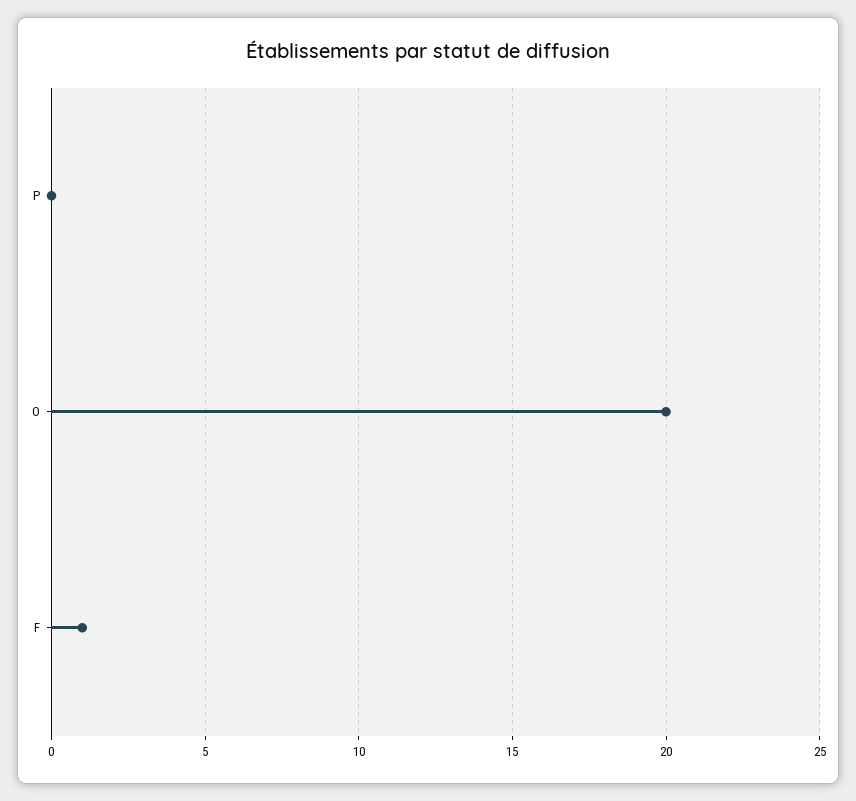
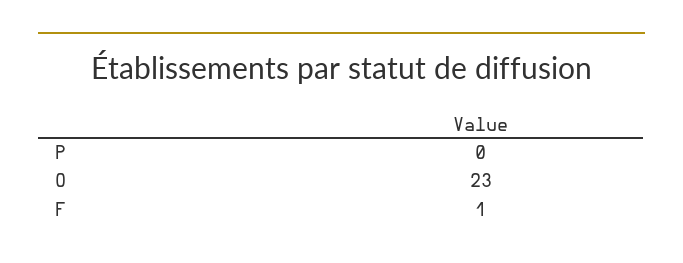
  {
    "P": 0,
-   "O": 20,
+   "O": 23,
    "F": 1
  }

